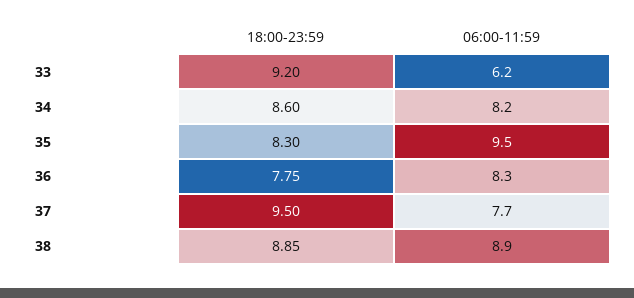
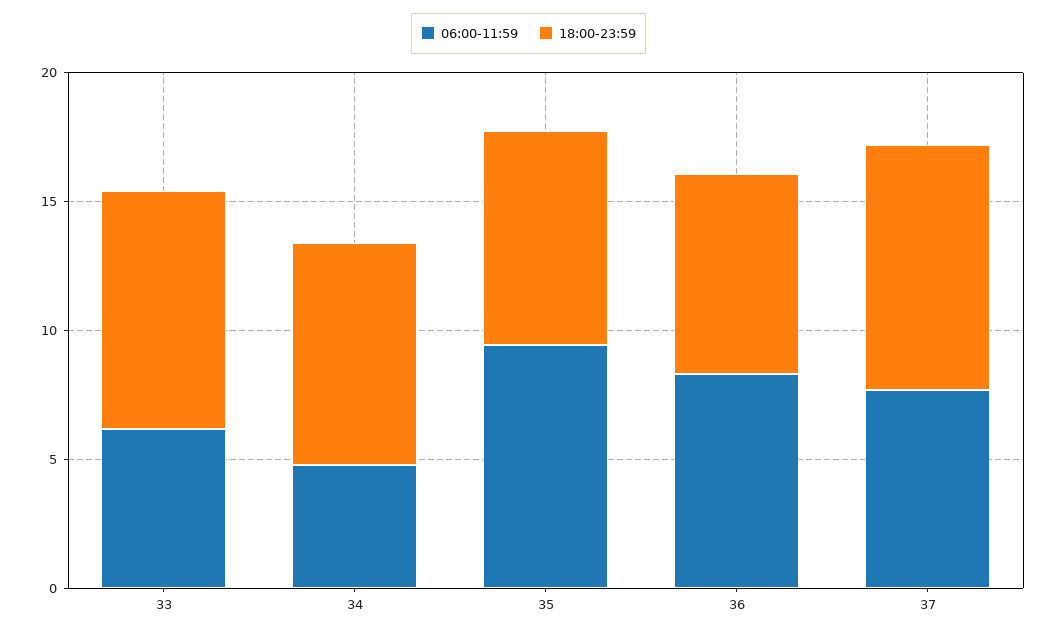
  {
    "18:00-23:59": {
      "33": 9.2,
      "34": 8.6,
      "35": 8.3,
      "36": 7.75,
-     "37": 9.5,
+     "37": 9.5
-     "38": 8.85
    },
    "06:00-11:59": {
      "33": 6.2,
-     "34": 8.2,
+     "34": 5,
      "35": 9.5,
      "36": 8.3,
-     "37": 7.7,
+     "37": 7.7
-     "38": 8.9
    }
  }

